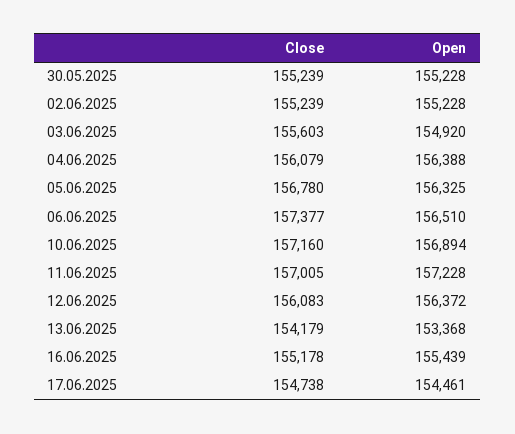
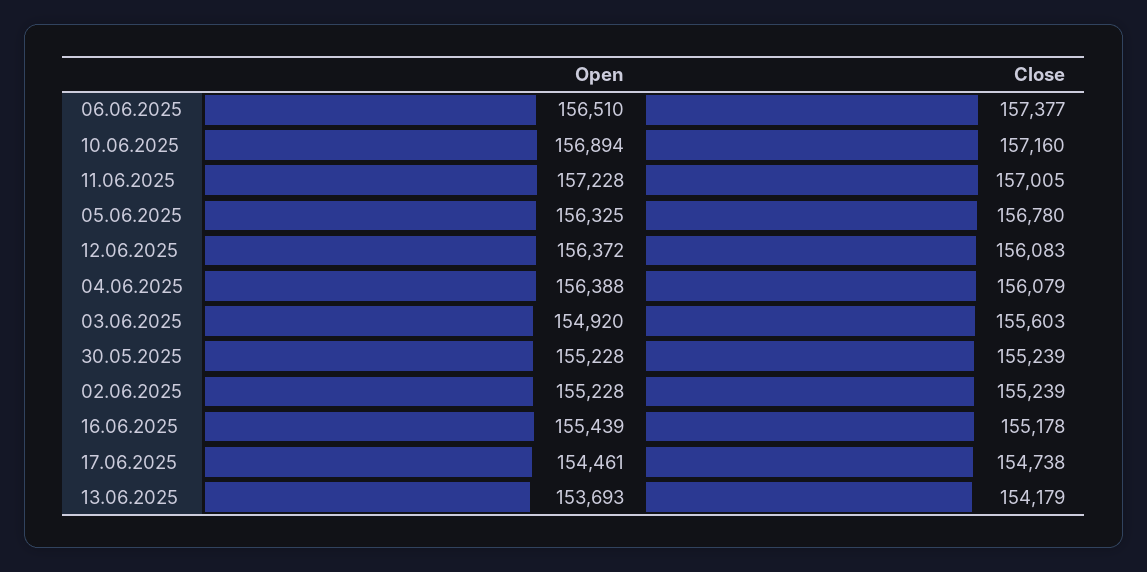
  {
    "Close": {
      "30.05.2025": 155239,
      "02.06.2025": 155239,
      "03.06.2025": 155603,
      "04.06.2025": 156079,
      "05.06.2025": 156780,
      "06.06.2025": 157377,
      "10.06.2025": 157160,
      "11.06.2025": 157005,
      "12.06.2025": 156083,
      "13.06.2025": 154179,
      "16.06.2025": 155178,
      "17.06.2025": 154738
    },
    "Open": {
      "30.05.2025": 155228,
      "02.06.2025": 155228,
      "03.06.2025": 154920,
      "04.06.2025": 156388,
      "05.06.2025": 156325,
      "06.06.2025": 156510,
      "10.06.2025": 156894,
      "11.06.2025": 157228,
      "12.06.2025": 156372,
-     "13.06.2025": 153368,
+     "13.06.2025": 153693,
      "16.06.2025": 155439,
      "17.06.2025": 154461
    }
  }

